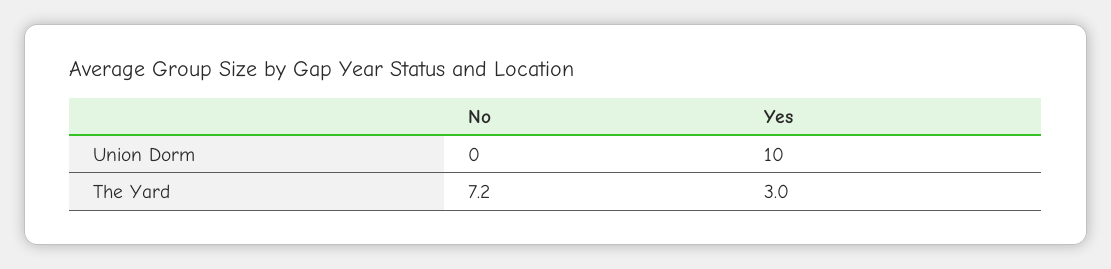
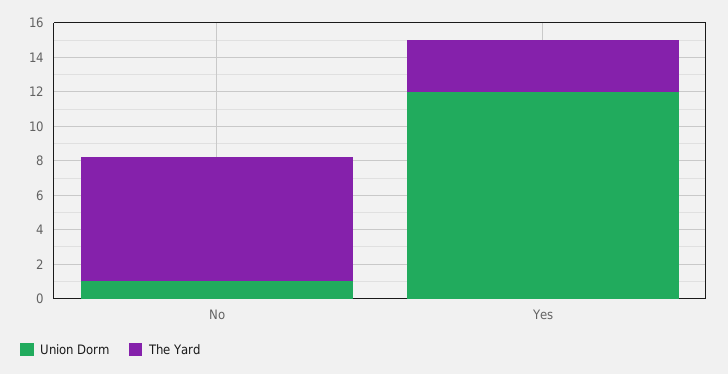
  {
    "Union Dorm": {
-     "No": 0,
+     "No": 1,
-     "Yes": 10
+     "Yes": 12
    },
    "The Yard": {
      "No": 7.2,
      "Yes": 3
    }
  }

